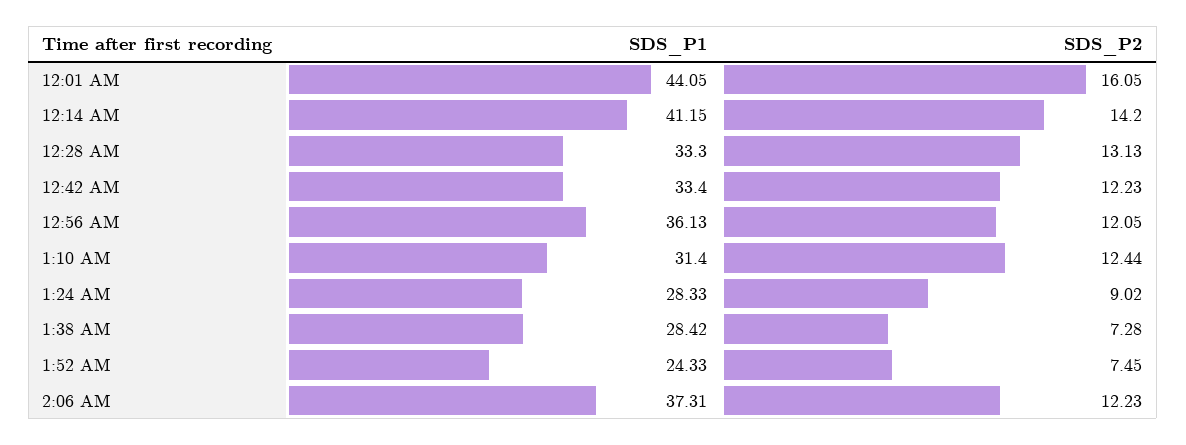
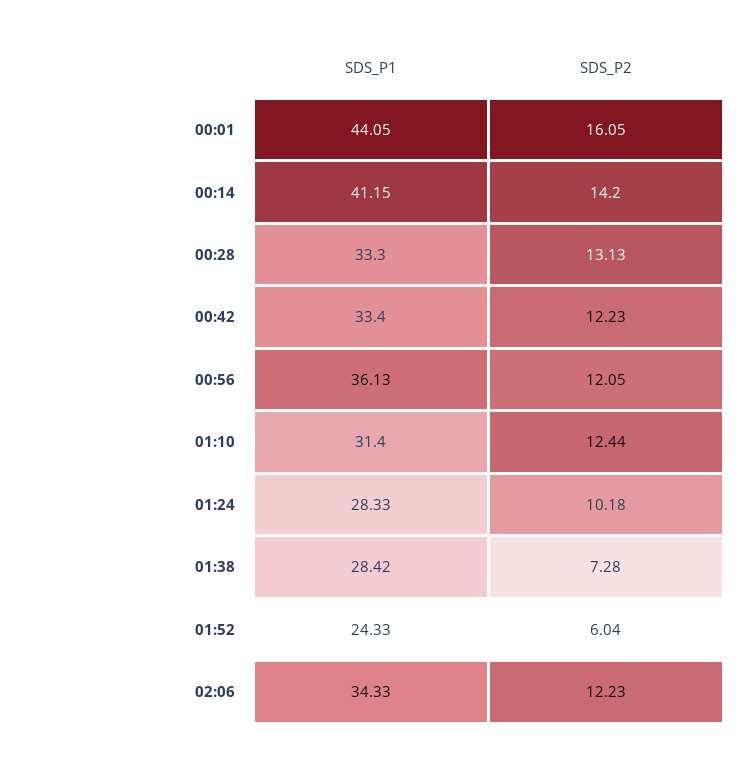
  {
    "SDS_P1": {
      "12:01 AM": 44.05,
      "12:14 AM": 41.15,
      "12:28 AM": 33.3,
      "12:42 AM": 33.4,
      "12:56 AM": 36.13,
      "1:10 AM": 31.4,
      "1:24 AM": 28.33,
      "1:38 AM": 28.42,
      "1:52 AM": 24.33,
-     "2:06 AM": 37.31
+     "2:06 AM": 34.33
    },
    "SDS_P2": {
      "12:01 AM": 16.05,
      "12:14 AM": 14.2,
      "12:28 AM": 13.13,
      "12:42 AM": 12.23,
      "12:56 AM": 12.05,
      "1:10 AM": 12.44,
-     "1:24 AM": 9.02,
+     "1:24 AM": 10.18,
      "1:38 AM": 7.28,
-     "1:52 AM": 7.45,
+     "1:52 AM": 6.04,
      "2:06 AM": 12.23
    }
  }

